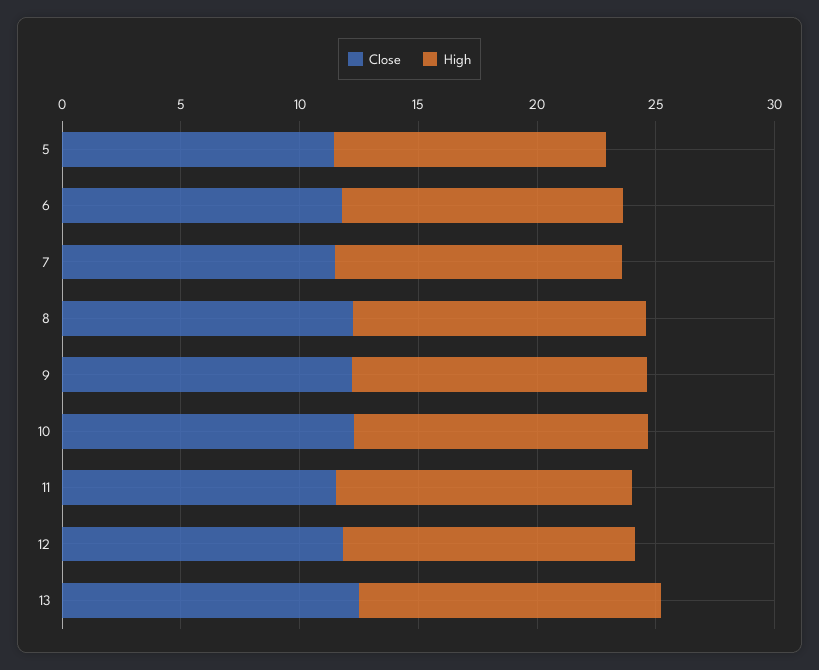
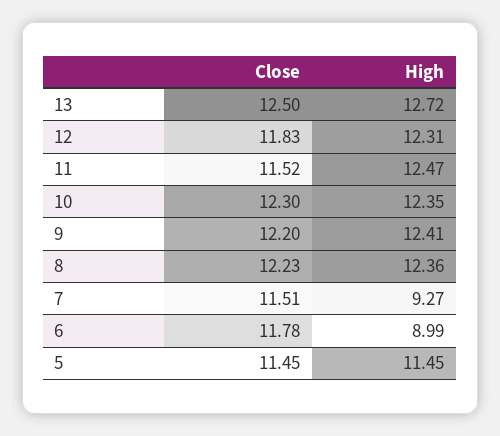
  {
    "Close": {
      "5": 11.45,
      "6": 11.78,
      "7": 11.51,
      "8": 12.23,
      "9": 12.2,
      "10": 12.3,
      "11": 11.52,
      "12": 11.83,
      "13": 12.5
    },
    "High": {
      "5": 11.45,
-     "6": 12,
+     "6": 8.99,
-     "7": 12,
+     "7": 9.27,
      "8": 12.36,
      "9": 12.41,
      "10": 12.35,
      "11": 12.47,
      "12": 12.31,
      "13": 12.72
    }
  }

